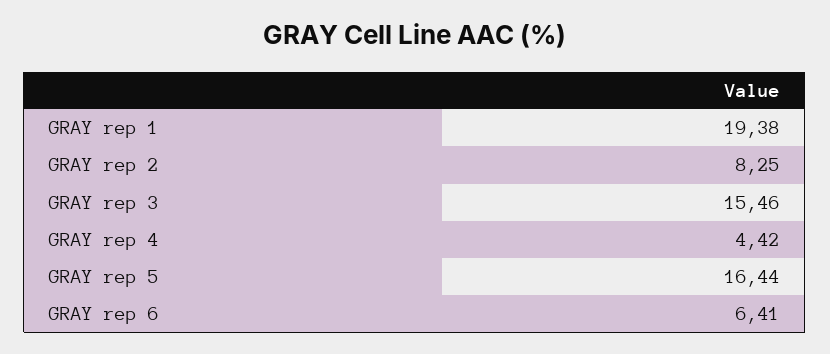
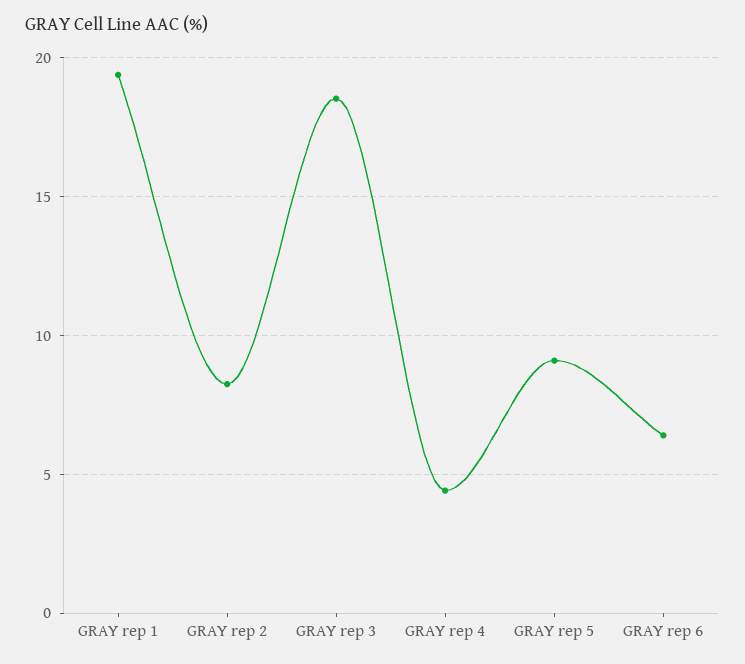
  {
    "GRAY rep 1": 19.38,
    "GRAY rep 2": 8.25,
-   "GRAY rep 3": 15.46,
+   "GRAY rep 3": 18.5,
    "GRAY rep 4": 4.42,
-   "GRAY rep 5": 16.44,
+   "GRAY rep 5": 9,
    "GRAY rep 6": 6.41
  }

